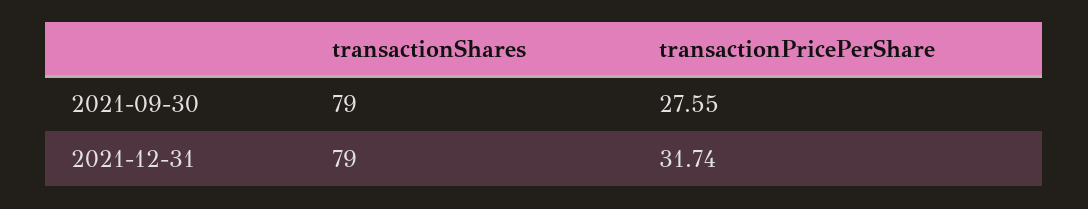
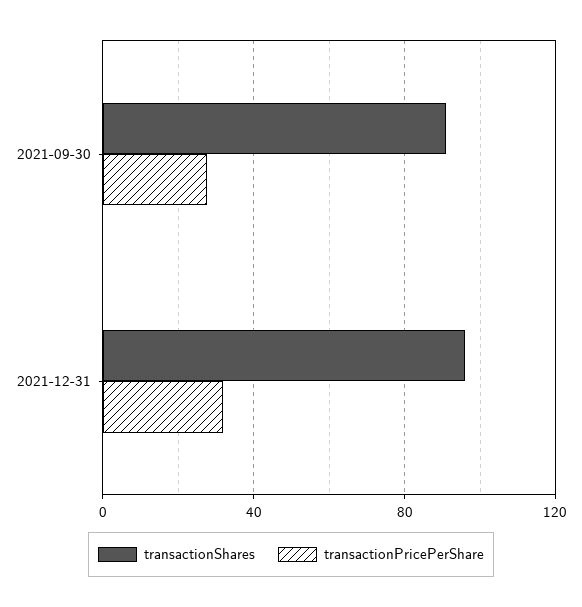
  {
    "transactionShares": {
-     "2021-09-30": 79,
+     "2021-09-30": 90,
-     "2021-12-31": 79
+     "2021-12-31": 95
    },
    "transactionPricePerShare": {
      "2021-09-30": 27.55,
      "2021-12-31": 31.74
    }
  }

